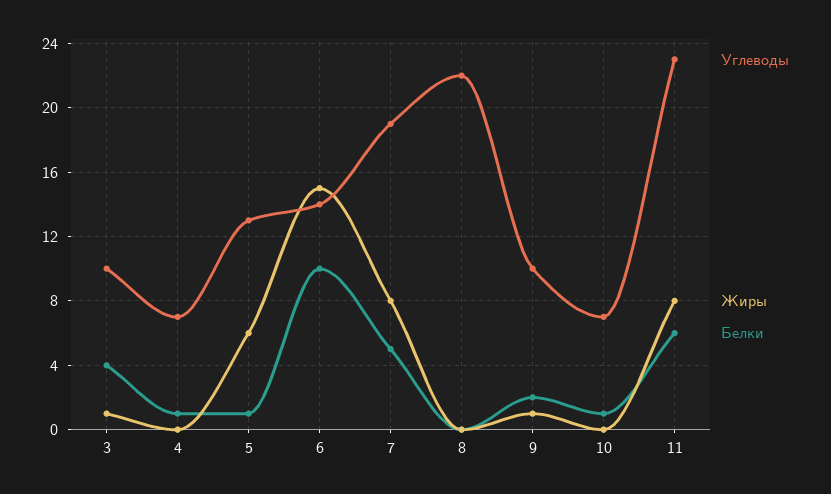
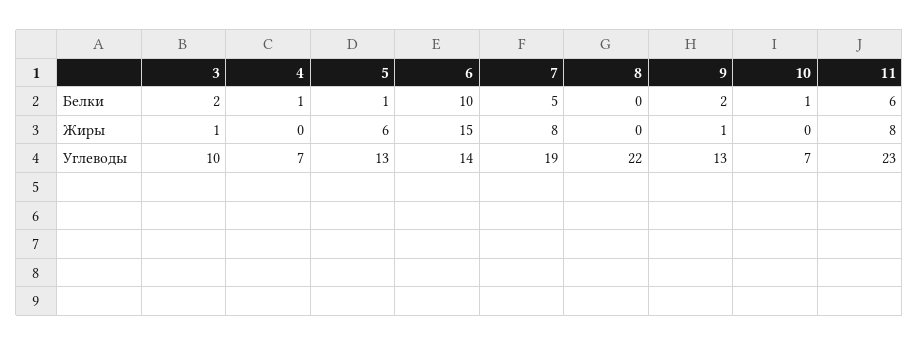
  {
    "Углеводы": {
      "3": 10,
      "4": 7,
      "5": 13,
      "6": 14,
      "7": 19,
      "8": 22,
-     "9": 10,
+     "9": 13,
      "10": 7,
      "11": 23
    },
    "Жиры": {
      "3": 1,
      "4": 0,
      "5": 6,
      "6": 15,
      "7": 8,
      "8": 0,
      "9": 1,
      "10": 0,
      "11": 8
    },
    "Белки": {
-     "3": 4,
+     "3": 2,
      "4": 1,
      "5": 1,
      "6": 10,
      "7": 5,
      "8": 0,
      "9": 2,
      "10": 1,
      "11": 6
    }
  }

